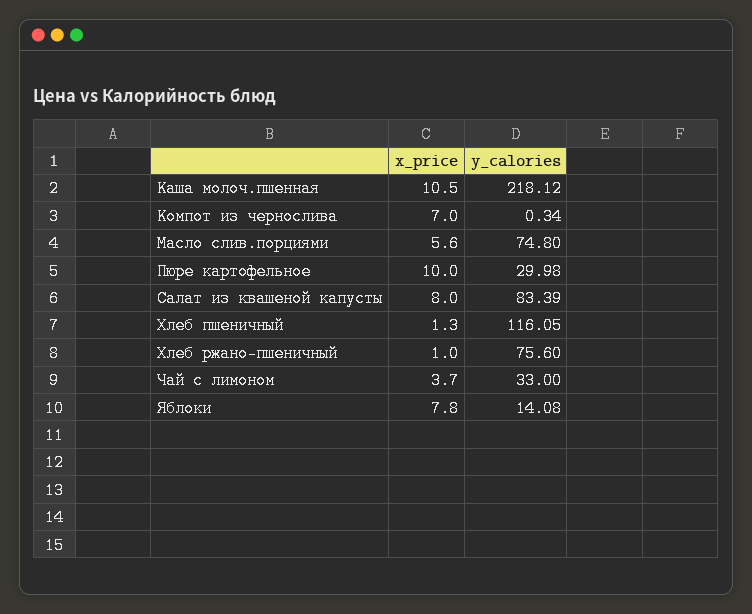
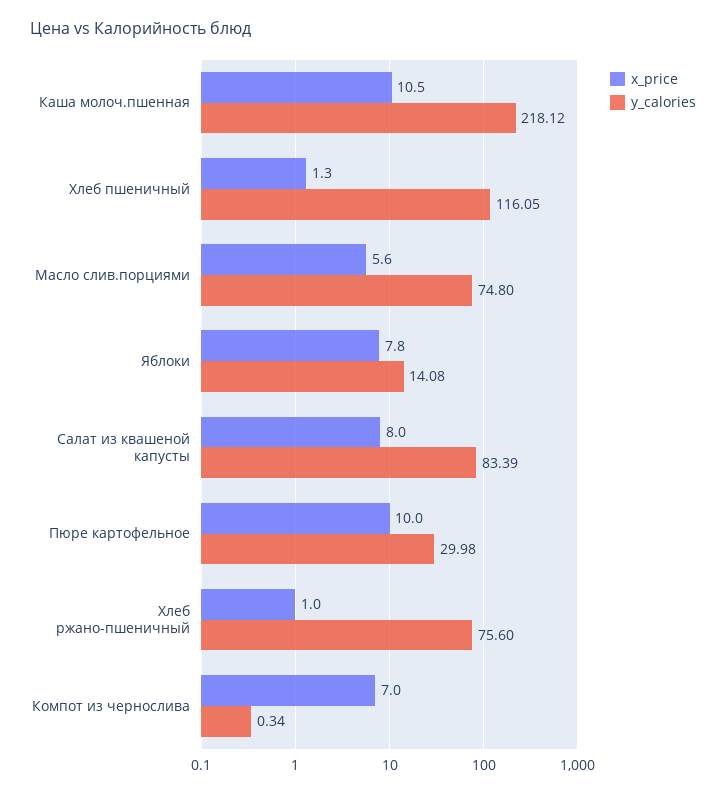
  {
    "x_price": {
      "Каша молоч.пшенная": 10.5,
      "Компот из чернослива": 7,
      "Масло слив.порциями": 5.6,
      "Пюре картофельное": 10,
      "Салат из квашеной капусты": 8,
      "Хлеб пшеничный": 1.3,
      "Хлеб ржано-пшеничный": 1,
-     "Чай с лимоном": 3.7,
      "Яблоки": 7.8
    },
    "y_calories": {
      "Каша молоч.пшенная": 218.12,
      "Компот из чернослива": 0.34,
      "Масло слив.порциями": 74.8,
      "Пюре картофельное": 29.98,
      "Салат из квашеной капусты": 83.39,
      "Хлеб пшеничный": 116.05,
      "Хлеб ржано-пшеничный": 75.6,
-     "Чай с лимоном": 33,
      "Яблоки": 14.08
    }
  }

